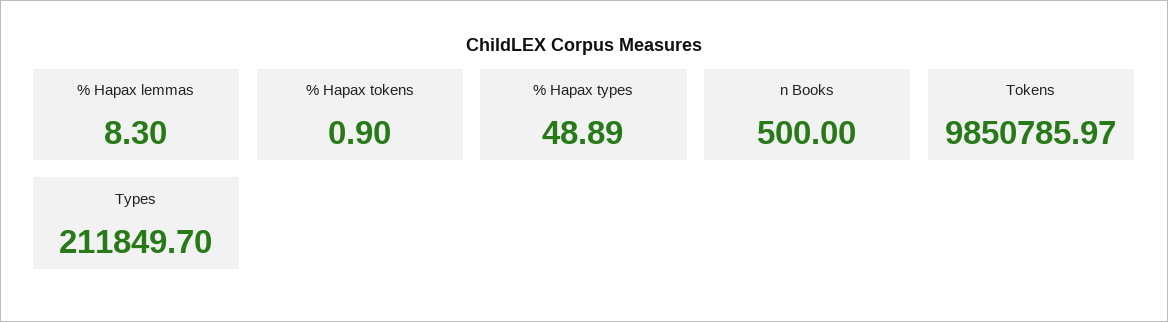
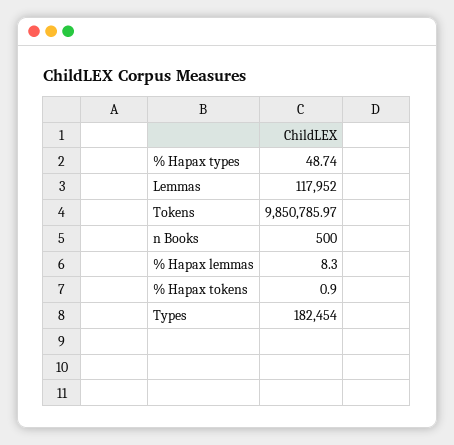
  {
    "% Hapax lemmas": 8.3,
    "% Hapax tokens": 0.9,
-   "% Hapax types": 48.89,
+   "% Hapax types": 48.74,
    "n Books": 500,
    "Tokens": 9850785.97,
-   "Types": 211849.7
+   "Types": 182454,
+   "Lemmas": 117952
  }

